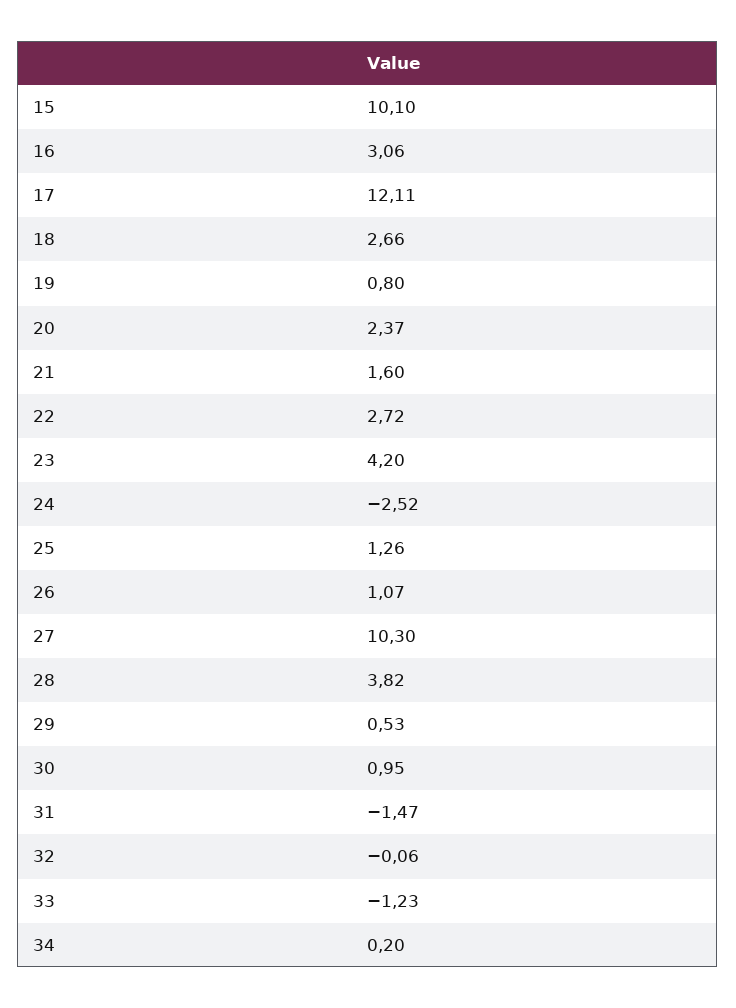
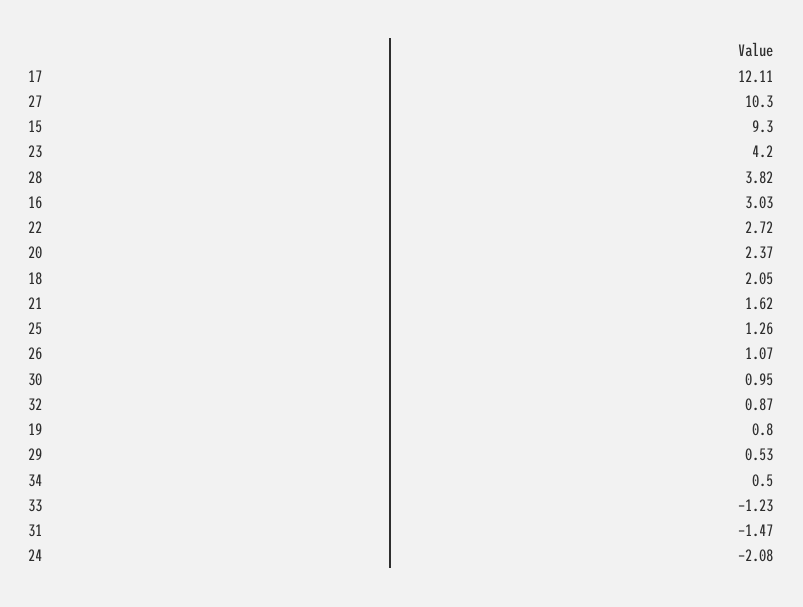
  {
-   "15": 10.1,
+   "15": 9.3,
-   "16": 3.06,
+   "16": 3.03,
    "17": 12.11,
-   "18": 2.66,
+   "18": 2.05,
    "19": 0.8,
    "20": 2.37,
-   "21": 1.6,
+   "21": 1.62,
    "22": 2.72,
    "23": 4.2,
-   "24": -2.52,
+   "24": -2.08,
    "25": 1.26,
    "26": 1.07,
    "27": 10.3,
    "28": 3.82,
    "29": 0.53,
    "30": 0.95,
    "31": -1.47,
-   "32": -0.06,
+   "32": 0.87,
    "33": -1.23,
-   "34": 0.2
+   "34": 0.5
  }

